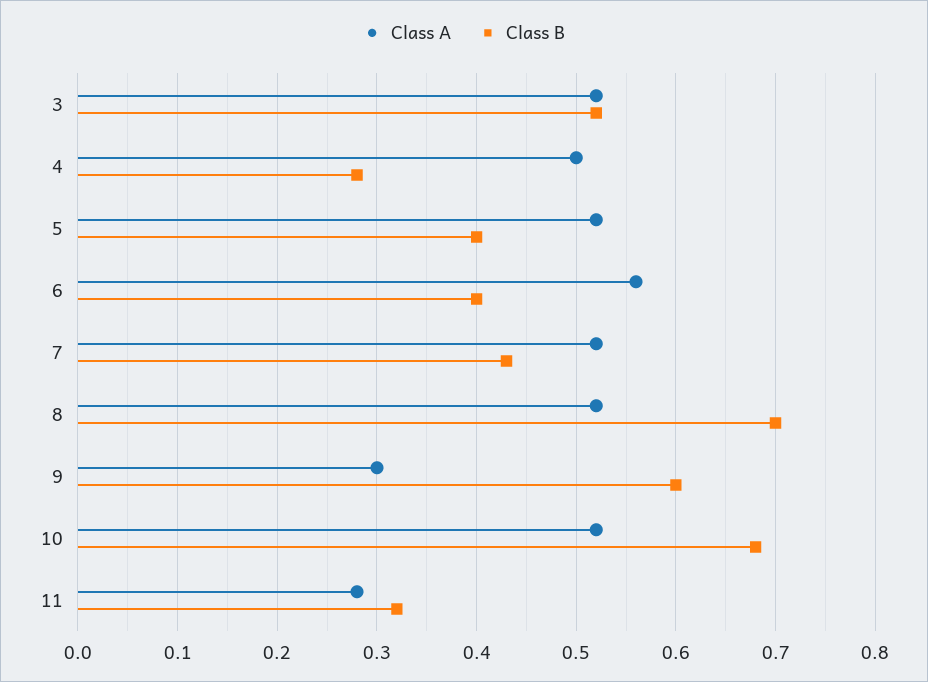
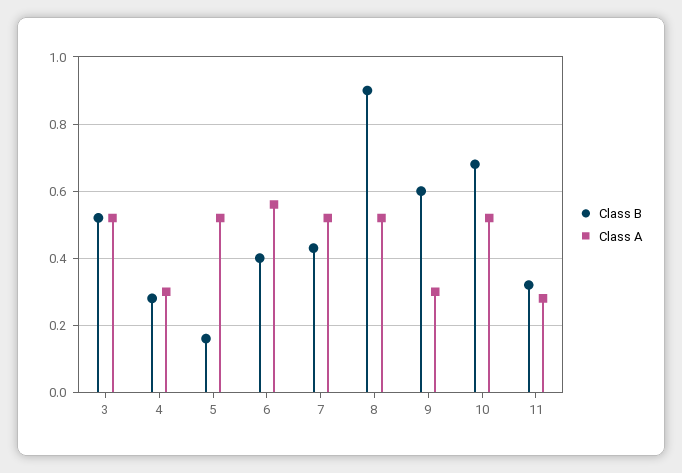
  {
    "Class A": {
      "3": 0.52,
-     "4": 0.5,
+     "4": 0.3,
      "5": 0.52,
      "6": 0.56,
      "7": 0.52,
      "8": 0.52,
      "9": 0.3,
      "10": 0.52,
      "11": 0.28
    },
    "Class B": {
      "3": 0.52,
      "4": 0.28,
-     "5": 0.4,
+     "5": 0.15,
      "6": 0.4,
      "7": 0.43,
-     "8": 0.7,
+     "8": 0.9,
      "9": 0.6,
      "10": 0.68,
      "11": 0.32
    }
  }

